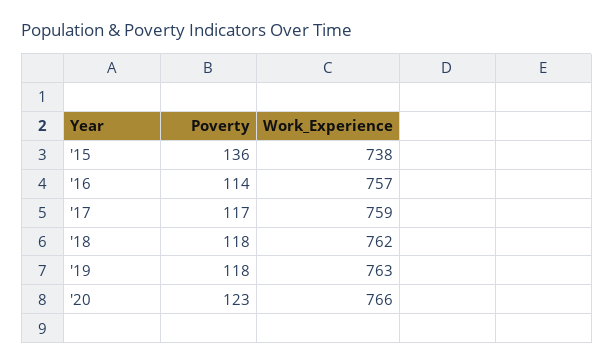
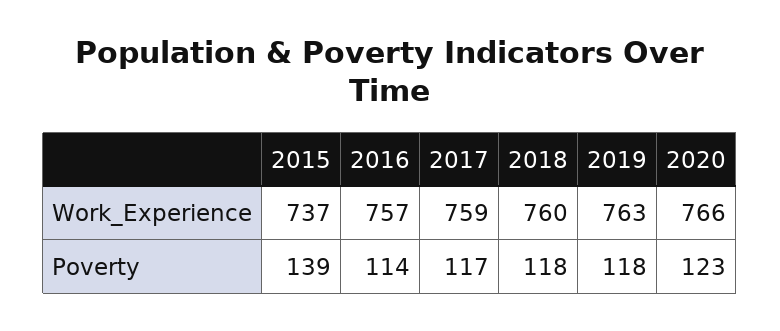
  {
    "Poverty": {
-     "'15": 136,
+     "'15": 139,
      "'16": 114,
      "'17": 117,
      "'18": 118,
      "'19": 118,
      "'20": 123
    },
    "Work_Experience": {
-     "'15": 738,
+     "'15": 737,
      "'16": 757,
      "'17": 759,
-     "'18": 762,
+     "'18": 760,
      "'19": 763,
      "'20": 766
    }
  }

